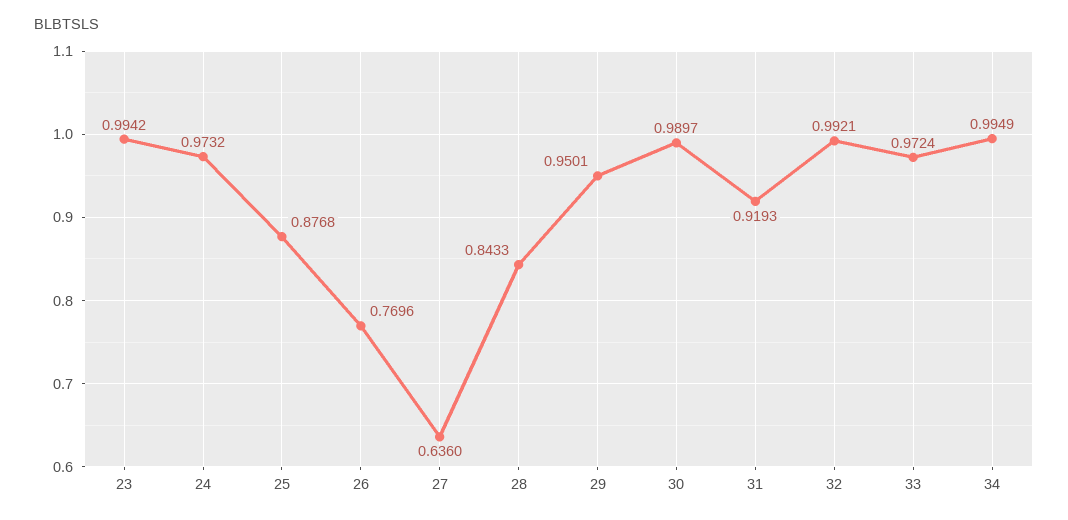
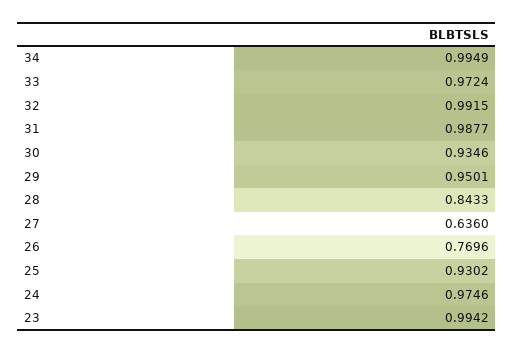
  {
    "23": 0.9942,
-   "24": 0.9732,
+   "24": 0.9746,
-   "25": 0.8768,
+   "25": 0.9302,
    "26": 0.7696,
    "27": 0.636,
    "28": 0.8433,
    "29": 0.9501,
-   "30": 0.9897,
+   "30": 0.9346,
-   "31": 0.9193,
+   "31": 0.9877,
-   "32": 0.9921,
+   "32": 0.9915,
    "33": 0.9724,
    "34": 0.9949
  }

